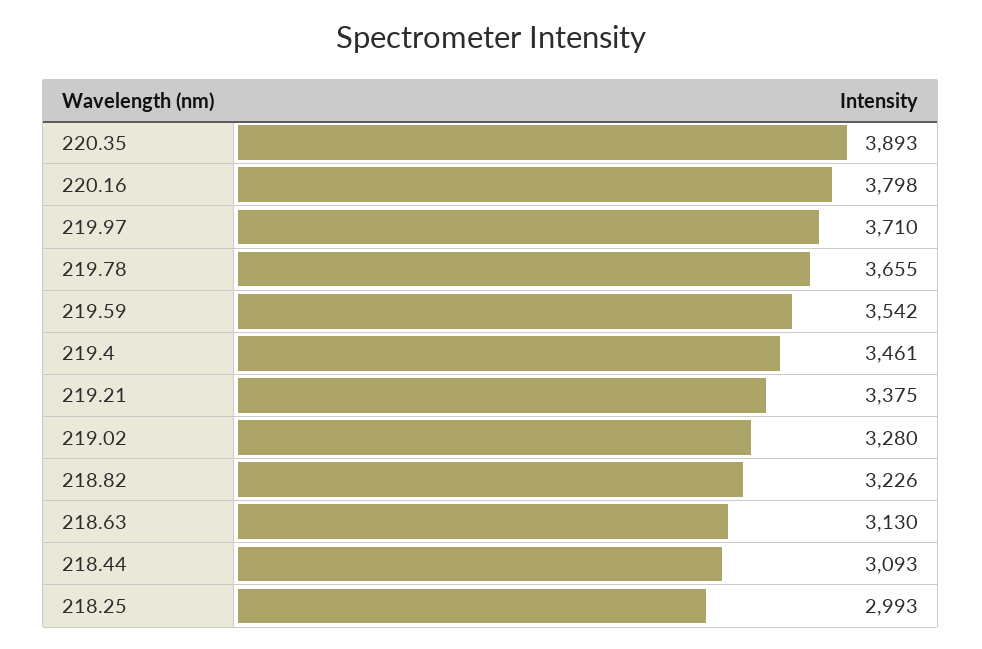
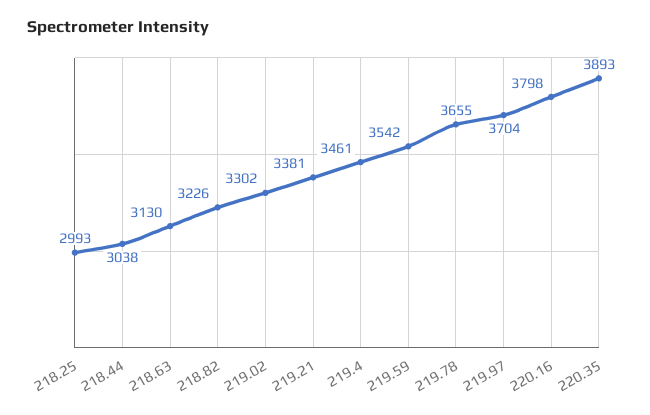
  {
    "220.35": 3893,
    "220.16": 3798,
-   "219.97": 3710,
+   "219.97": 3704,
    "219.78": 3655,
    "219.59": 3542,
    "219.4": 3461,
-   "219.21": 3375,
+   "219.21": 3381,
-   "219.02": 3280,
+   "219.02": 3302,
    "218.82": 3226,
    "218.63": 3130,
-   "218.44": 3093,
+   "218.44": 3038,
    "218.25": 2993
  }

